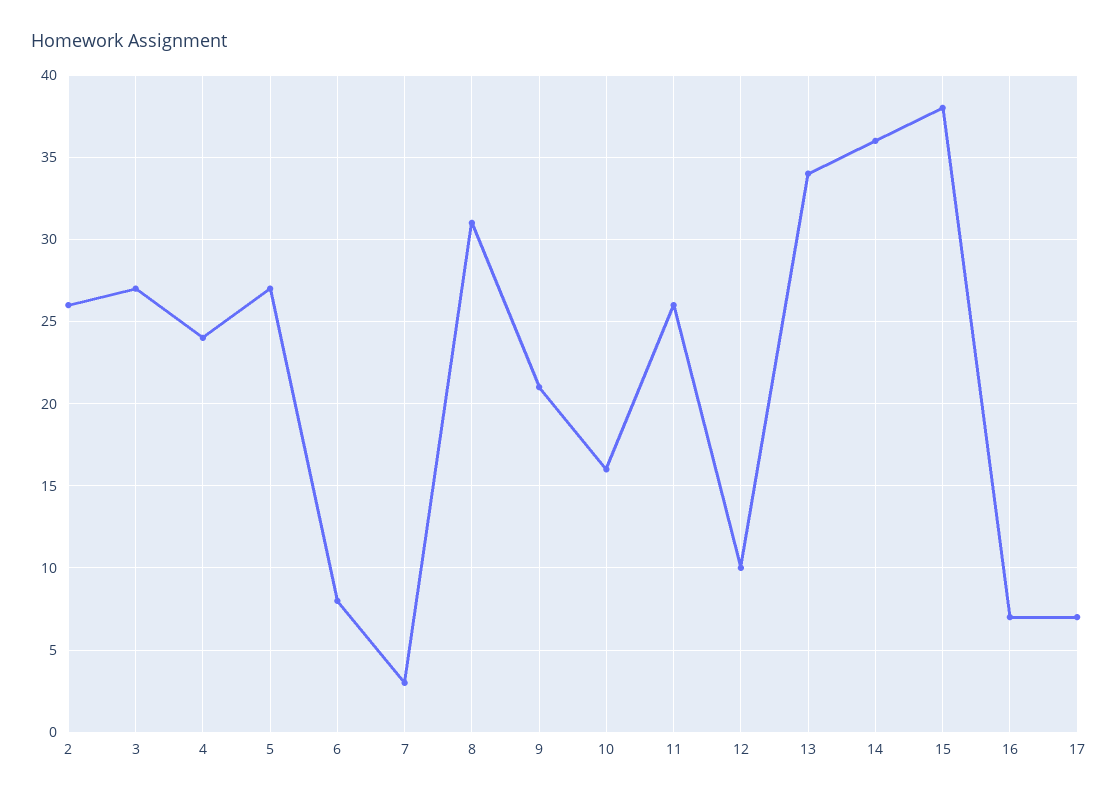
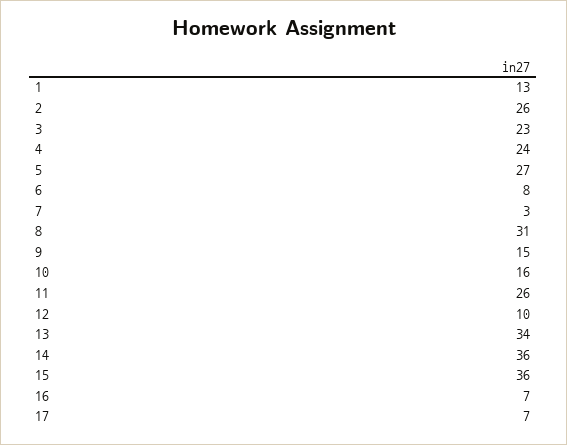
  {
    "2": 26,
-   "3": 27,
+   "3": 23,
    "4": 24,
    "5": 27,
    "6": 8,
    "7": 3,
    "8": 31,
-   "9": 21,
+   "9": 15,
    "10": 16,
    "11": 26,
    "12": 10,
    "13": 34,
    "14": 36,
-   "15": 38,
+   "15": 36,
    "16": 7,
-   "17": 7
+   "17": 7,
+   "1": 13
  }

